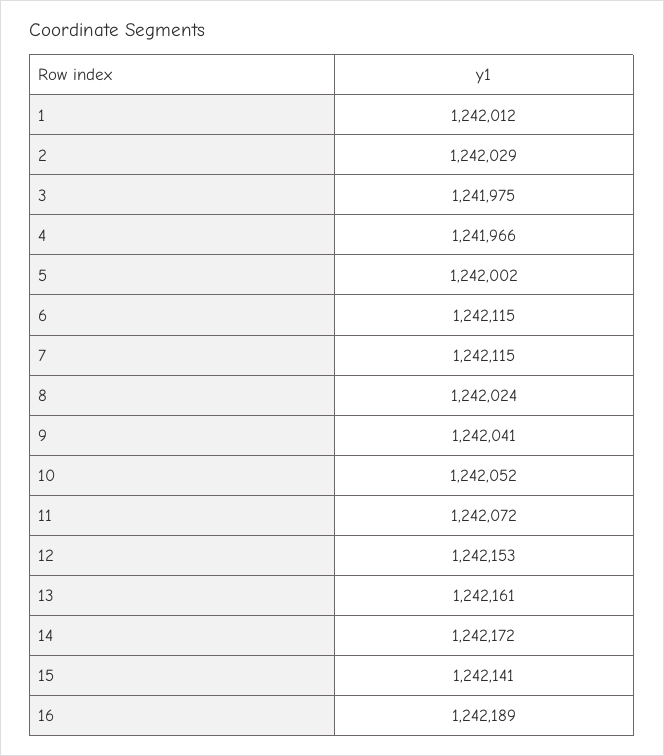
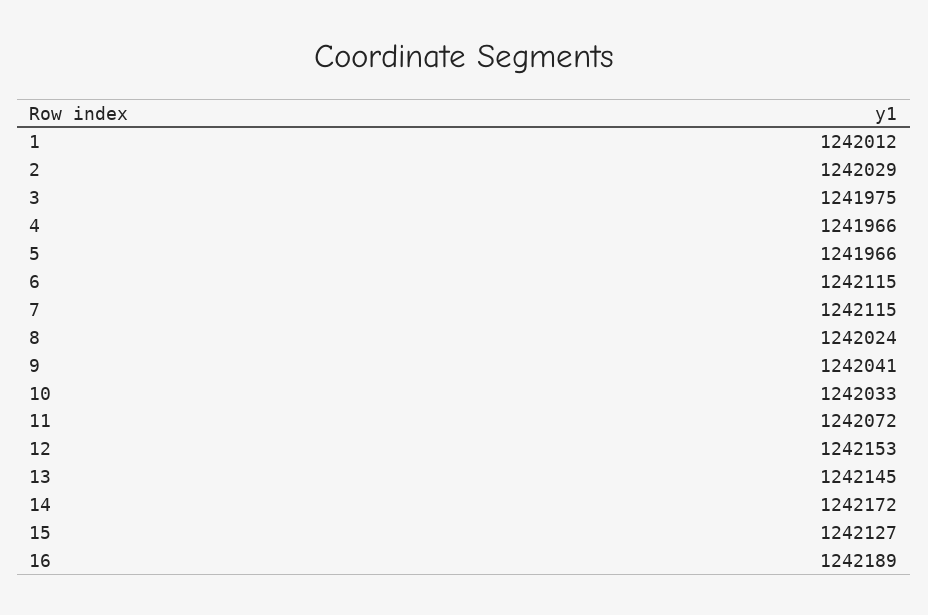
  {
    "1": 1242012,
    "2": 1242029,
    "3": 1241975,
    "4": 1241966,
-   "5": 1242002,
+   "5": 1241966,
    "6": 1242115,
    "7": 1242115,
    "8": 1242024,
    "9": 1242041,
-   "10": 1242052,
+   "10": 1242033,
    "11": 1242072,
    "12": 1242153,
-   "13": 1242161,
+   "13": 1242145,
    "14": 1242172,
-   "15": 1242141,
+   "15": 1242127,
    "16": 1242189
  }

